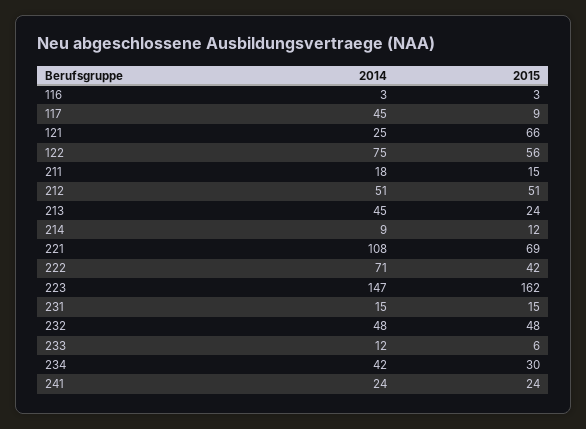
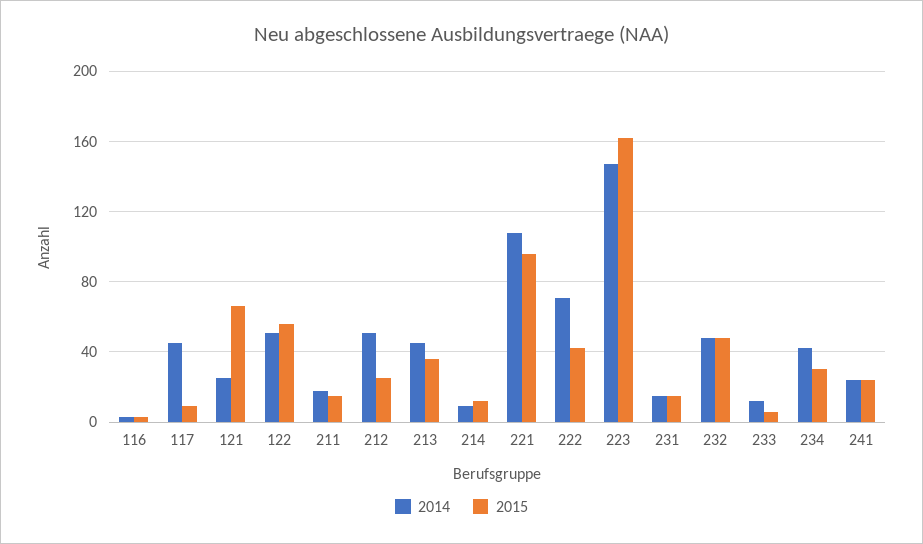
  {
    "2014": {
      "116": 3,
      "117": 45,
      "121": 25,
-     "122": 75,
+     "122": 50,
      "211": 18,
      "212": 51,
      "213": 45,
      "214": 9,
      "221": 108,
      "222": 71,
      "223": 147,
      "231": 15,
      "232": 48,
      "233": 12,
      "234": 42,
      "241": 24
    },
    "2015": {
      "116": 3,
      "117": 9,
      "121": 66,
      "122": 56,
      "211": 15,
-     "212": 51,
+     "212": 25,
-     "213": 24,
+     "213": 35,
      "214": 12,
-     "221": 69,
+     "221": 95,
      "222": 42,
      "223": 162,
      "231": 15,
      "232": 48,
      "233": 6,
      "234": 30,
      "241": 24
    }
  }

